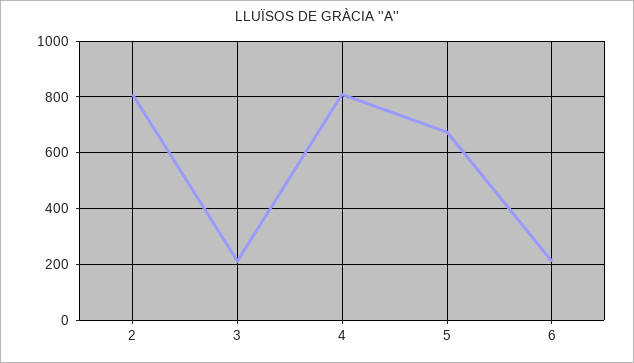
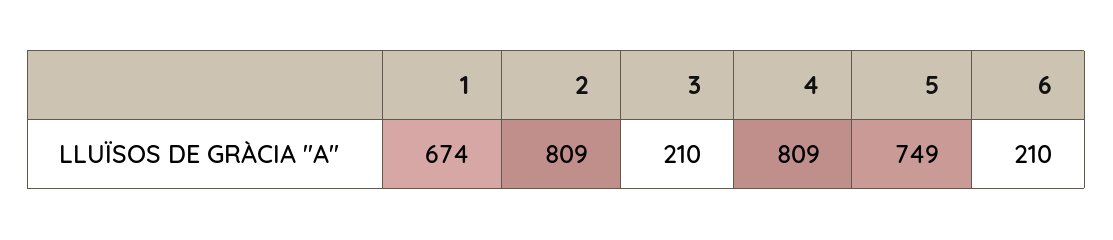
  {
    "2": 809,
    "3": 210,
    "4": 809,
-   "5": 675,
+   "5": 749,
-   "6": 210
+   "6": 210,
+   "1": 674
  }

